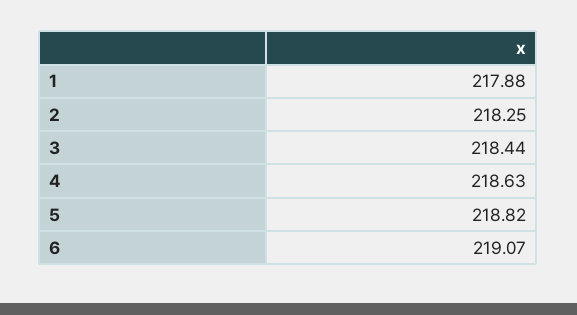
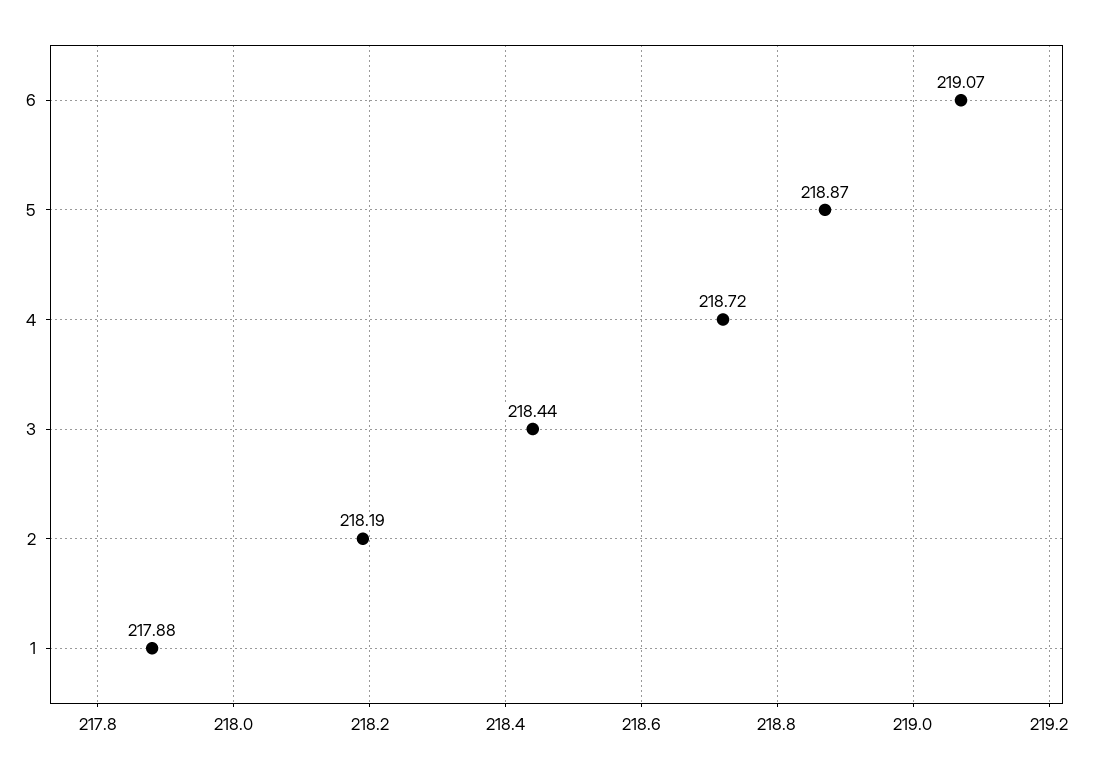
  {
    "1": 217.88,
-   "2": 218.25,
+   "2": 218.19,
    "3": 218.44,
-   "4": 218.63,
+   "4": 218.72,
-   "5": 218.82,
+   "5": 218.87,
    "6": 219.07
  }

